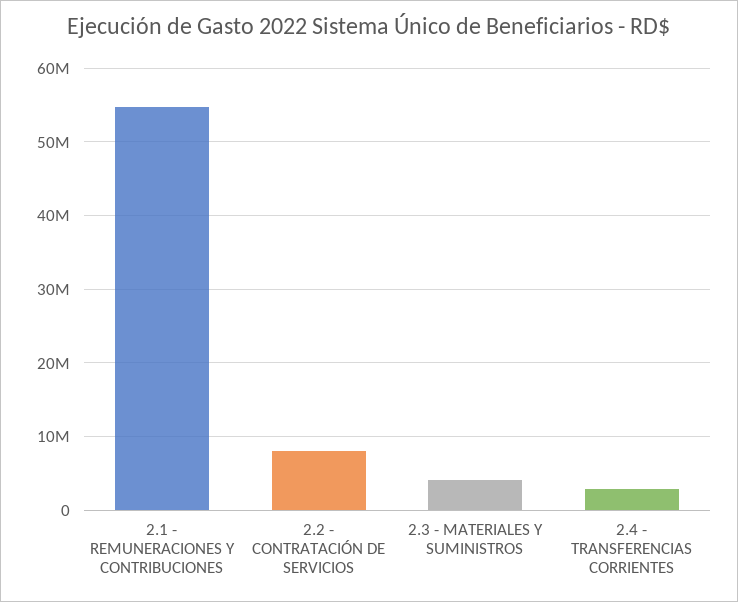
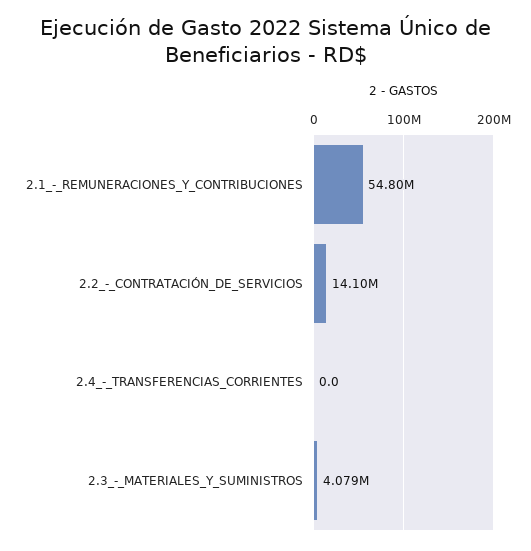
  {
    "2.1 - REMUNERACIONES Y CONTRIBUCIONES": 54800000,
-   "2.2 - CONTRATACIÓN DE SERVICIOS": 8000000,
+   "2.2 - CONTRATACIÓN DE SERVICIOS": 14100000,
    "2.3 - MATERIALES Y SUMINISTROS": 4079000,
-   "2.4 - TRANSFERENCIAS CORRIENTES": 3000000
+   "2.4 - TRANSFERENCIAS CORRIENTES": 0
  }

